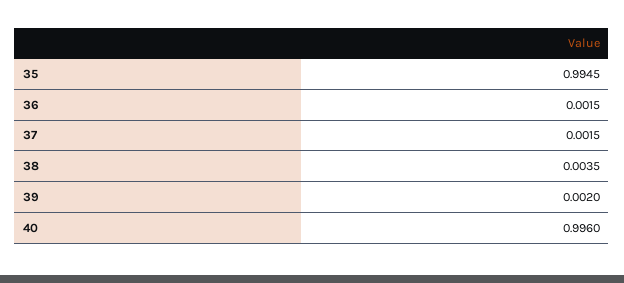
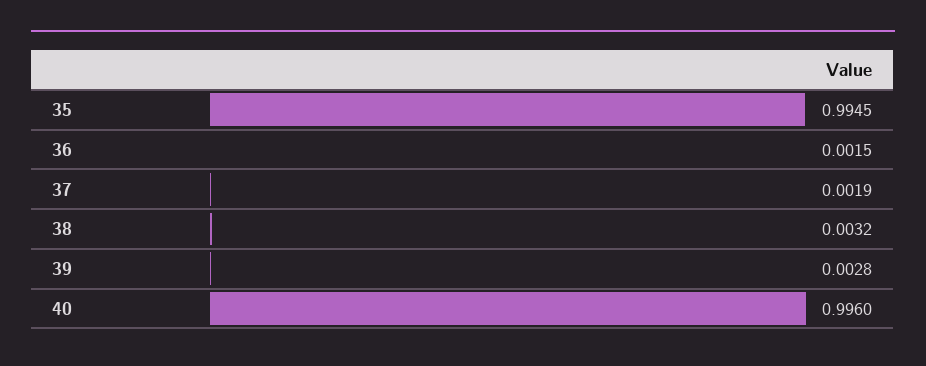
  {
    "35": 0.9945,
    "36": 0.0015,
-   "37": 0.0015,
+   "37": 0.0019,
-   "38": 0.0035,
+   "38": 0.0032,
-   "39": 0.002,
+   "39": 0.0028,
    "40": 0.996
  }

